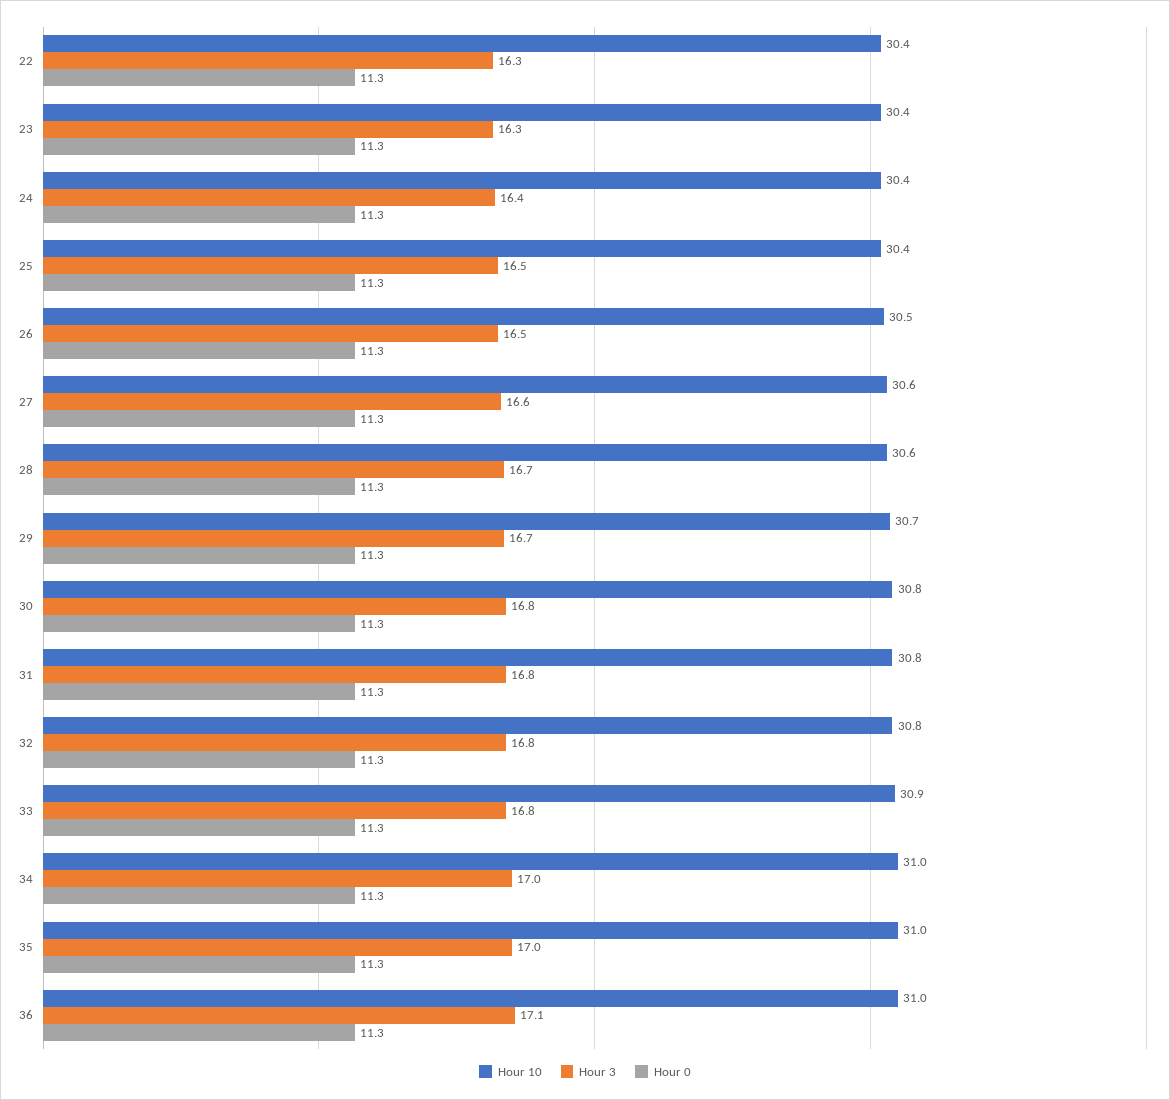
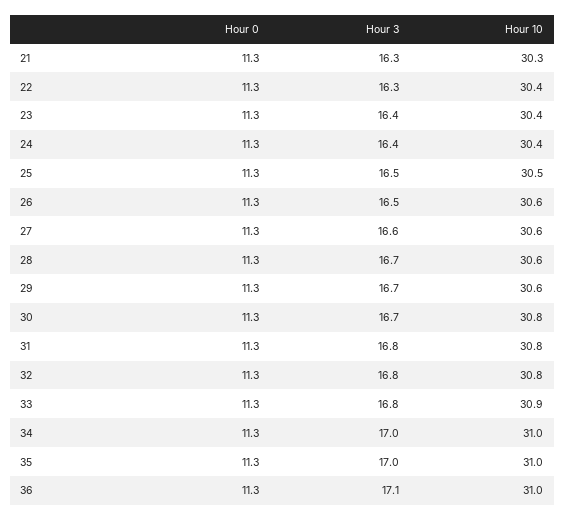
  {
    "Hour 10": {
      "22": 30.4,
      "23": 30.4,
      "24": 30.4,
-     "25": 30.4,
+     "25": 30.5,
-     "26": 30.5,
+     "26": 30.6,
      "27": 30.6,
      "28": 30.6,
-     "29": 30.7,
+     "29": 30.6,
      "30": 30.8,
      "31": 30.8,
      "32": 30.8,
      "33": 30.9,
      "34": 31,
      "35": 31,
-     "36": 31
+     "36": 31,
+     "21": 30.3
    },
    "Hour 3": {
      "22": 16.3,
-     "23": 16.3,
+     "23": 16.4,
      "24": 16.4,
      "25": 16.5,
      "26": 16.5,
      "27": 16.6,
      "28": 16.7,
      "29": 16.7,
-     "30": 16.8,
+     "30": 16.7,
      "31": 16.8,
      "32": 16.8,
      "33": 16.8,
      "34": 17,
      "35": 17,
-     "36": 17.1
+     "36": 17.1,
+     "21": 16.3
    },
    "Hour 0": {
      "22": 11.3,
      "23": 11.3,
      "24": 11.3,
      "25": 11.3,
      "26": 11.3,
      "27": 11.3,
      "28": 11.3,
      "29": 11.3,
      "30": 11.3,
      "31": 11.3,
      "32": 11.3,
      "33": 11.3,
      "34": 11.3,
      "35": 11.3,
-     "36": 11.3
+     "36": 11.3,
+     "21": 11.3
    }
  }

